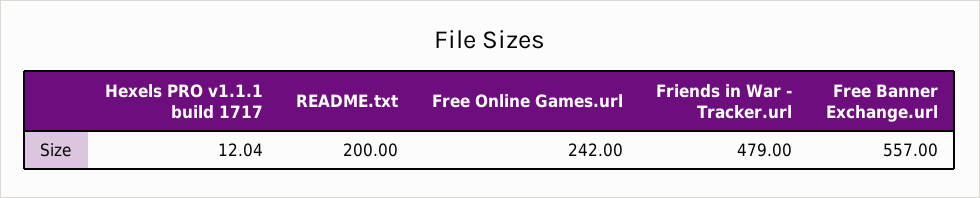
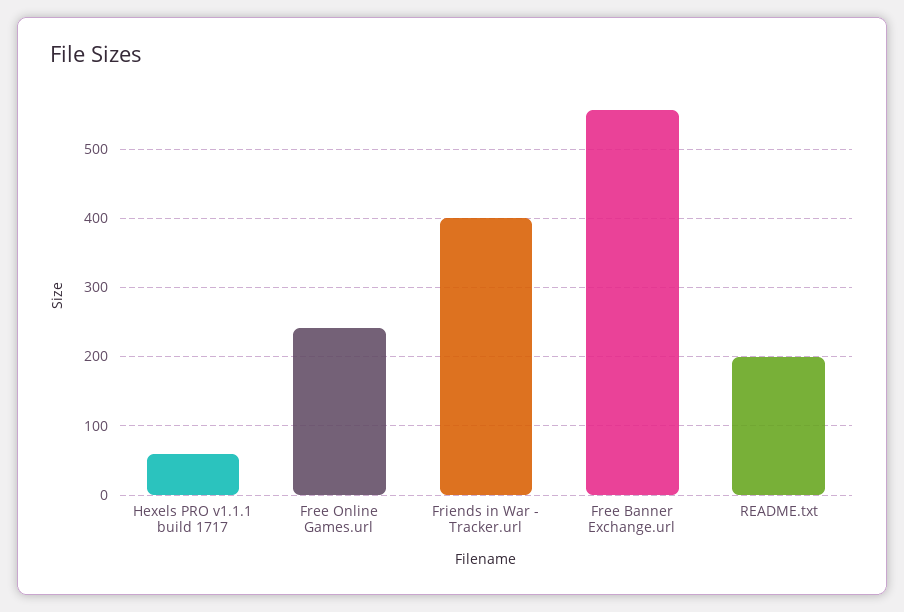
  {
-   "Hexels PRO v1.1.1 build 1717": 12.04,
+   "Hexels PRO v1.1.1 build 1717": 60,
    "README.txt": 200,
    "Free Online Games.url": 242,
-   "Friends in War - Tracker.url": 479,
+   "Friends in War - Tracker.url": 400,
    "Free Banner Exchange.url": 557
  }

